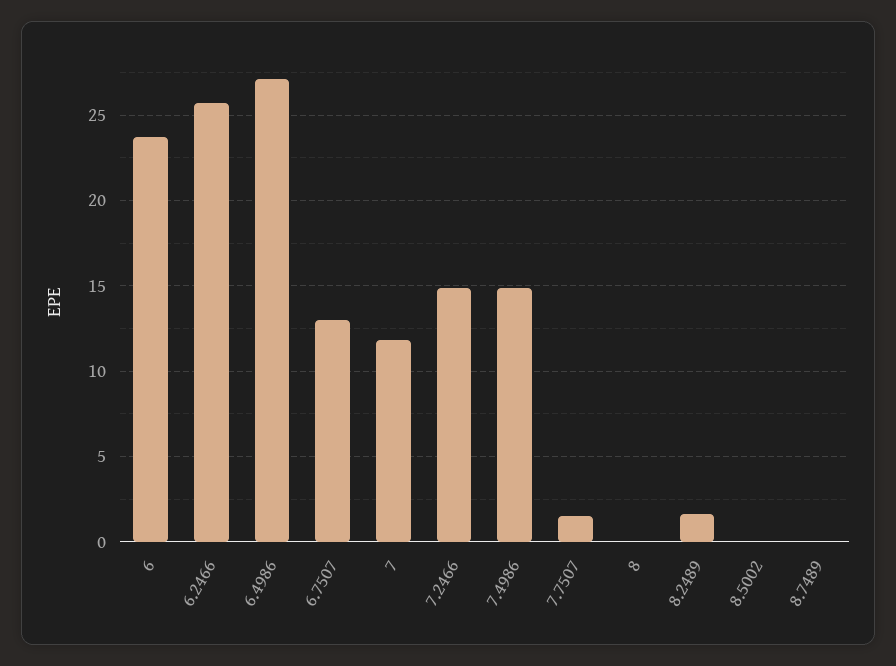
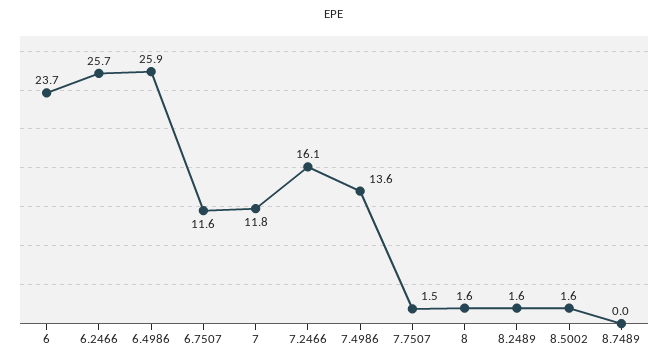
  {
    "6": 23.7,
    "6.2466": 25.7,
-   "6.4986": 27,
+   "6.4986": 25.9,
-   "6.7507": 13,
+   "6.7507": 11.6,
    "7": 11.8,
-   "7.2466": 15,
+   "7.2466": 16.1,
-   "7.4986": 15,
+   "7.4986": 13.6,
    "7.7507": 1.5,
-   "8": 0,
+   "8": 1.6,
    "8.2489": 1.6,
-   "8.5002": 0,
+   "8.5002": 1.6,
    "8.7489": 0
  }

